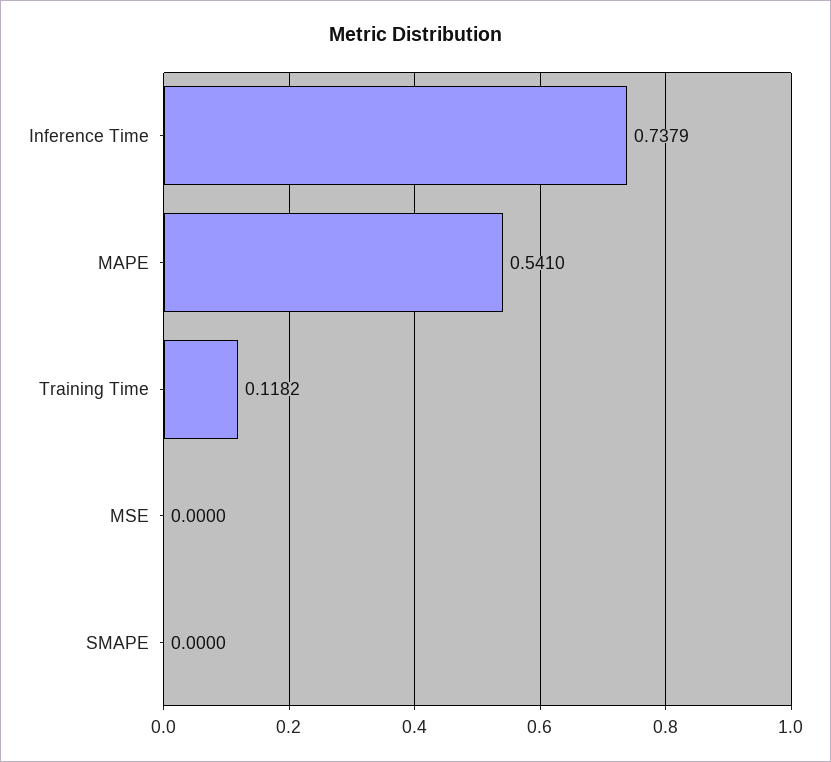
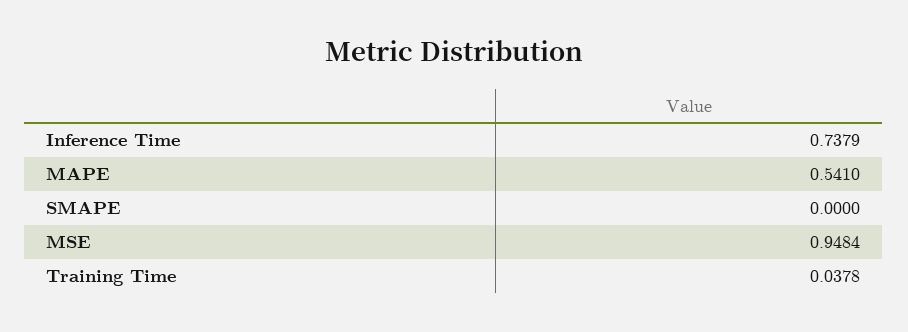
  {
    "Inference Time": 0.7379,
    "MAPE": 0.541,
-   "Training Time": 0.1182,
+   "Training Time": 0.0378,
-   "MSE": 0,
+   "MSE": 0.9484,
    "SMAPE": 0
  }

